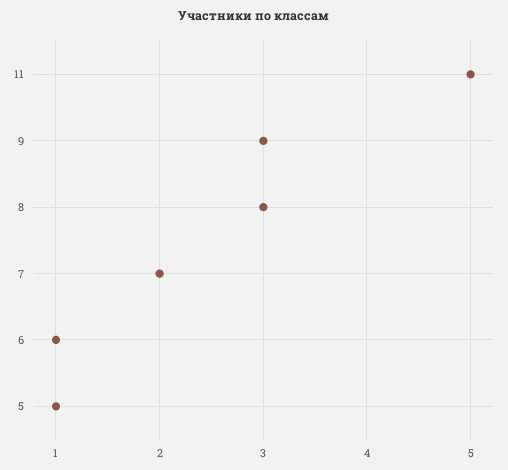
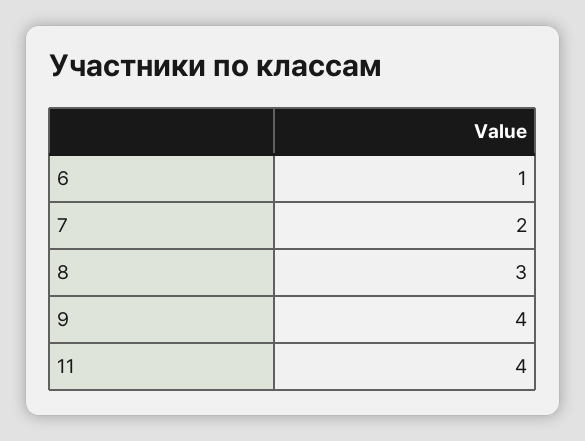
  {
-   "11": 5,
+   "11": 4,
-   "9": 3,
+   "9": 4,
    "8": 3,
    "7": 2,
-   "6": 1,
+   "6": 1
-   "5": 1
  }

